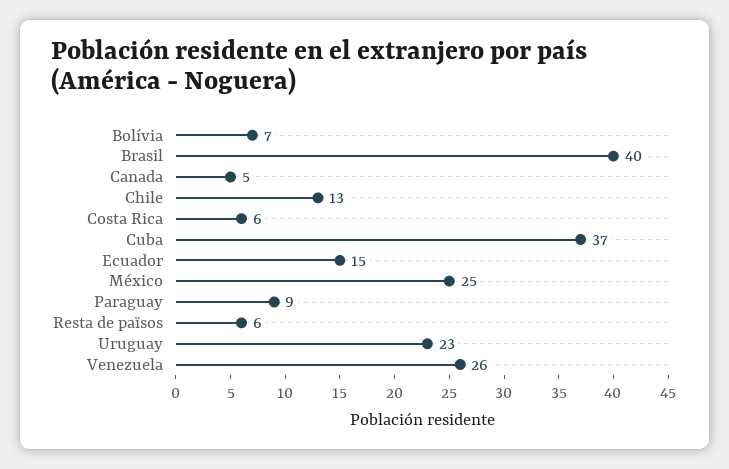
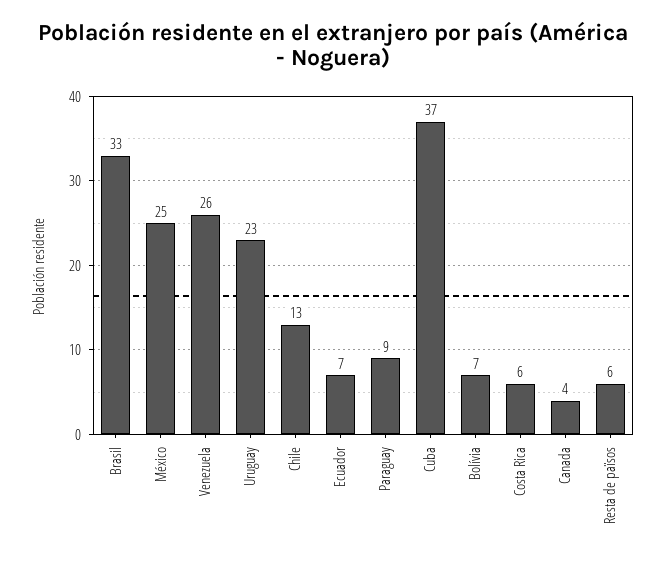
  {
    "Bolívia": 7,
-   "Brasil": 40,
+   "Brasil": 33,
-   "Canada": 5,
+   "Canada": 4,
    "Chile": 13,
    "Costa Rica": 6,
    "Cuba": 37,
-   "Ecuador": 15,
+   "Ecuador": 7,
    "México": 25,
    "Paraguay": 9,
    "Resta de països": 6,
    "Uruguay": 23,
    "Venezuela": 26
  }

